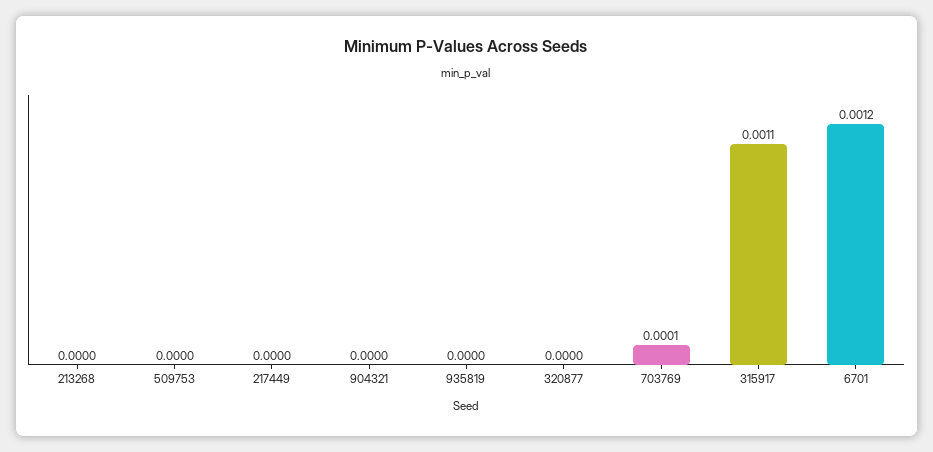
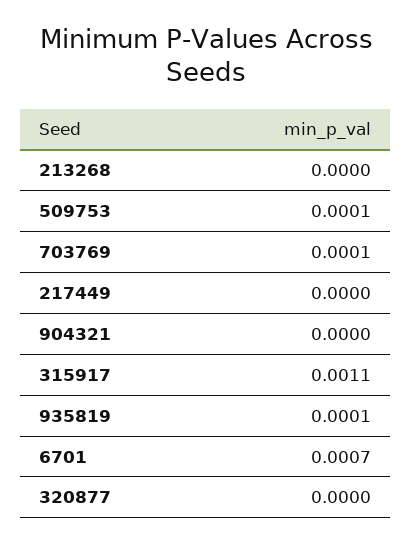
  {
    "213268": 0,
-   "509753": 0,
+   "509753": 0.0001,
    "217449": 0,
    "904321": 0,
-   "935819": 0,
+   "935819": 0.0001,
    "320877": 0,
    "703769": 0.0001,
    "315917": 0.0011,
-   "6701": 0.0012
+   "6701": 0.0007
  }

